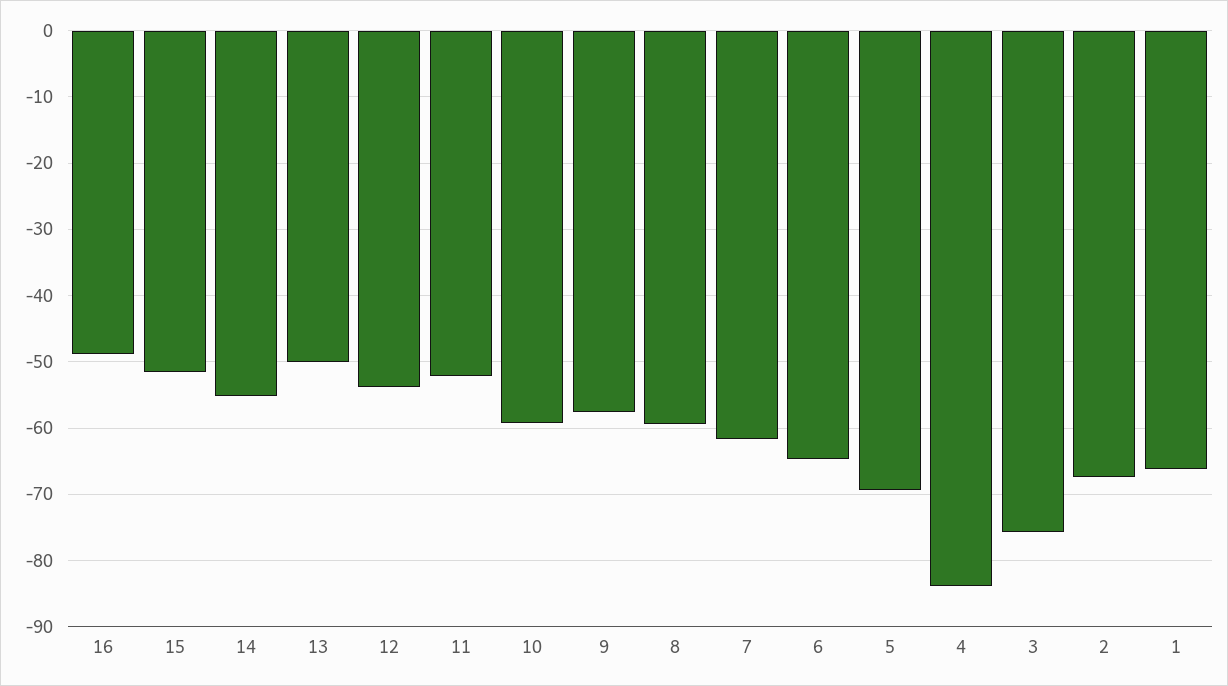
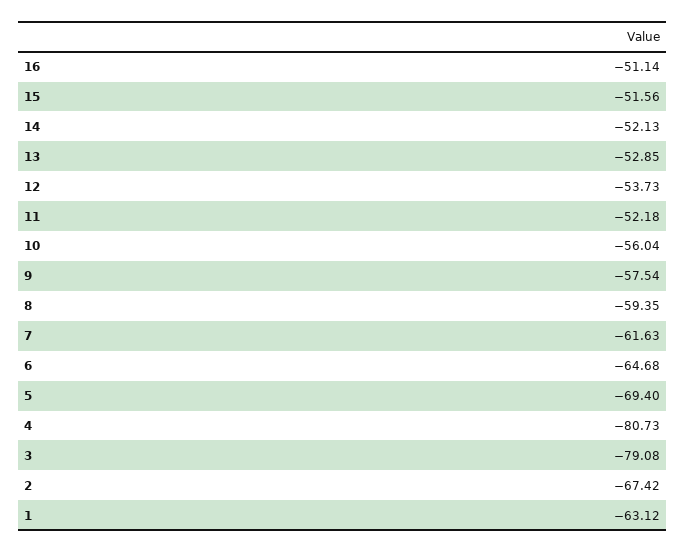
  {
-   "16": -49,
+   "16": -51.14,
    "15": -51.56,
-   "14": -55,
+   "14": -52.13,
-   "13": -50,
+   "13": -52.85,
    "12": -53.73,
    "11": -52.18,
-   "10": -59,
+   "10": -56.04,
    "9": -57.54,
    "8": -59.35,
    "7": -61.63,
    "6": -64.68,
    "5": -69.4,
-   "4": -84,
+   "4": -80.73,
-   "3": -76,
+   "3": -79.08,
    "2": -67.42,
-   "1": -66
+   "1": -63.12
  }

